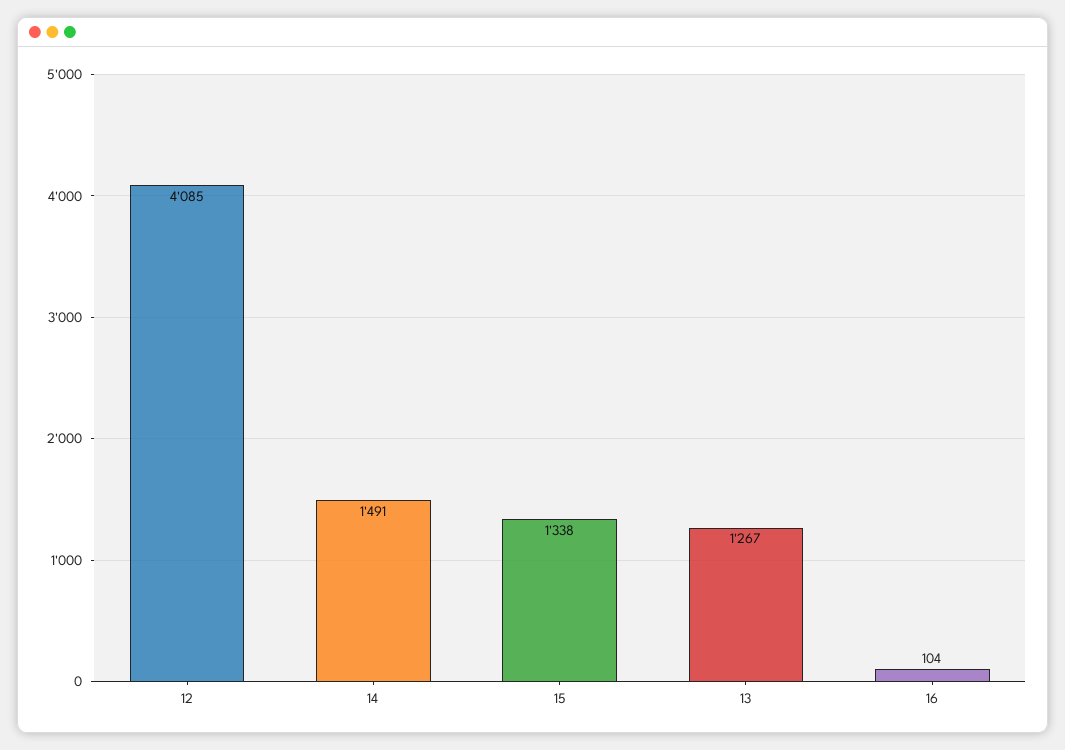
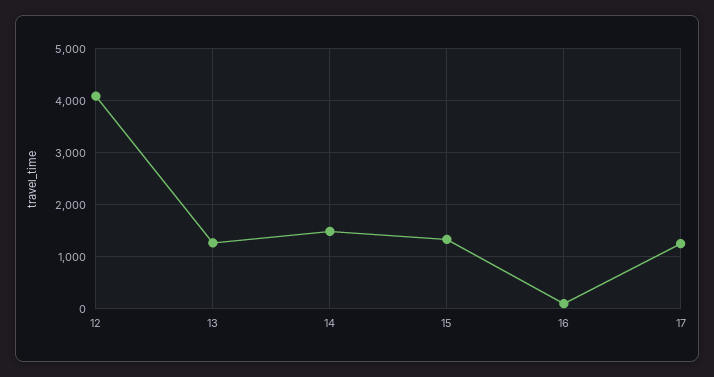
  {
    "12": 4085,
    "14": 1491,
    "15": 1338,
    "13": 1267,
-   "16": 104
+   "16": 104,
+   "17": 1200
  }

